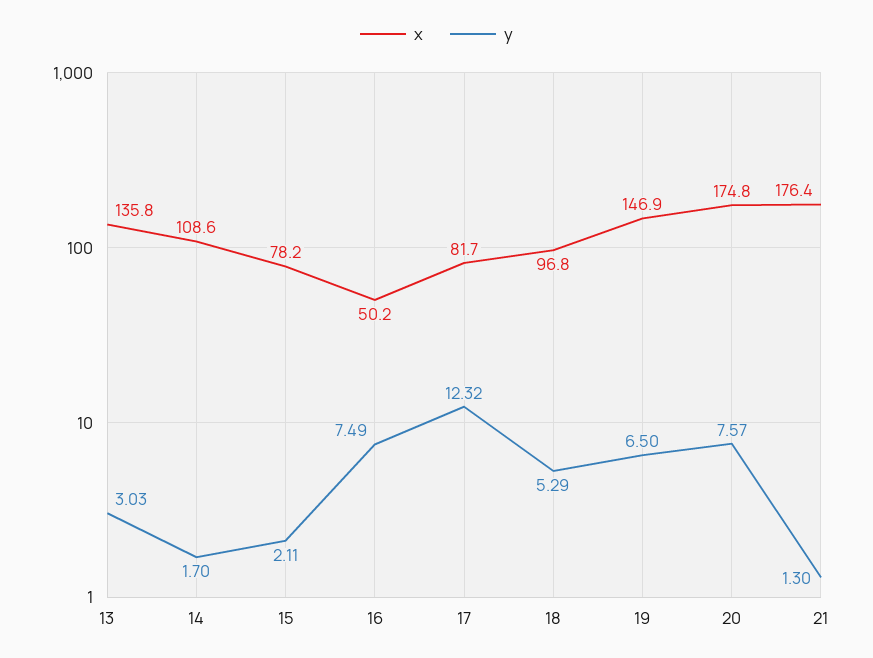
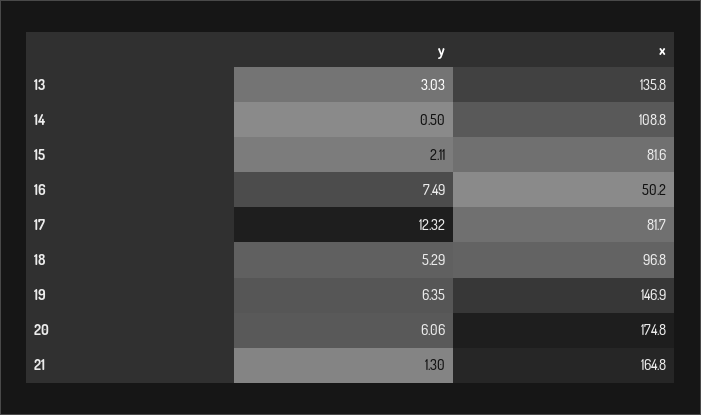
  {
    "x": {
      "13": 135.8,
-     "14": 108.6,
+     "14": 108.8,
-     "15": 78.2,
+     "15": 81.6,
      "16": 50.2,
      "17": 81.7,
      "18": 96.8,
      "19": 146.9,
      "20": 174.8,
-     "21": 176.4
+     "21": 164.8
    },
    "y": {
      "13": 3.03,
-     "14": 1.7,
+     "14": 0.5,
      "15": 2.11,
      "16": 7.49,
      "17": 12.32,
      "18": 5.29,
-     "19": 6.5,
+     "19": 6.35,
-     "20": 7.57,
+     "20": 6.06,
      "21": 1.3
    }
  }

